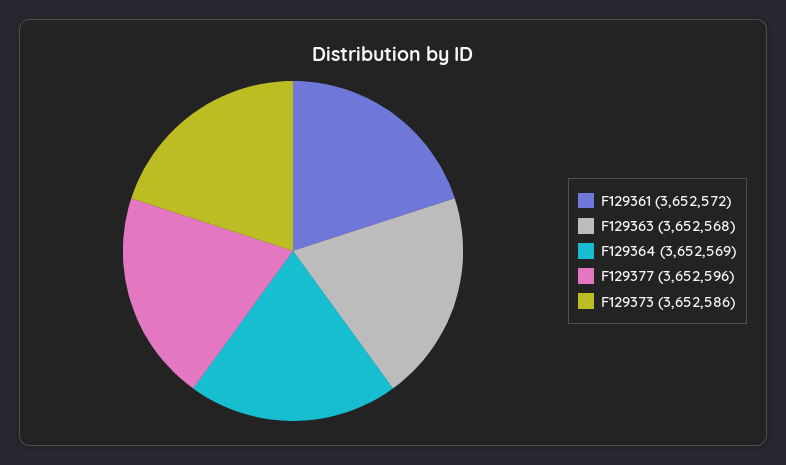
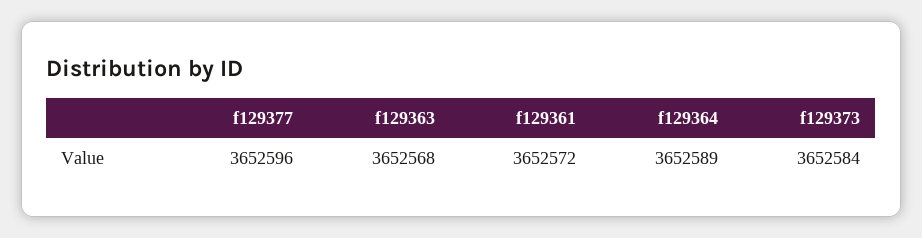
  {
    "F129361": 3652572,
    "F129363": 3652568,
-   "F129364": 3652569,
+   "F129364": 3652589,
    "F129377": 3652596,
-   "F129373": 3652586
+   "F129373": 3652584
  }

